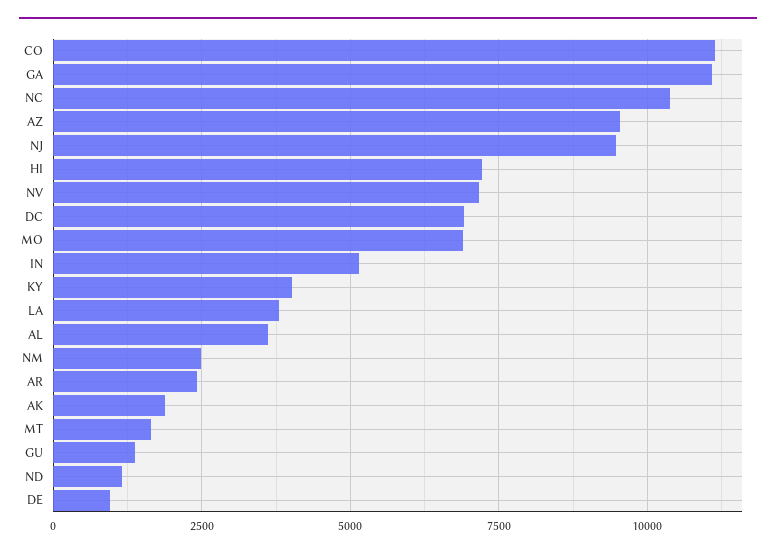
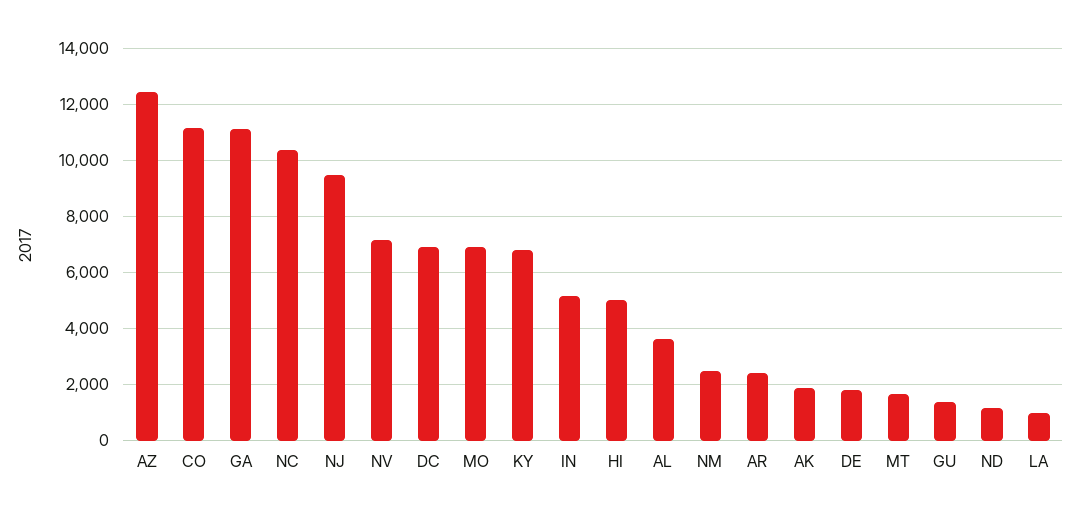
  {
    "CO": 11250,
    "GA": 11000,
    "NC": 10500,
-   "AZ": 9500,
+   "AZ": 12500,
    "NJ": 9500,
-   "HI": 7250,
+   "HI": 5000,
    "NV": 7250,
    "DC": 7000,
    "MO": 7000,
    "IN": 5250,
-   "KY": 4000,
+   "KY": 6750,
-   "LA": 3750,
+   "LA": 1000,
    "AL": 3500,
    "NM": 2500,
    "AR": 2500,
    "AK": 2000,
    "MT": 1750,
    "GU": 1500,
    "ND": 1250,
-   "DE": 1000
+   "DE": 1750
  }

